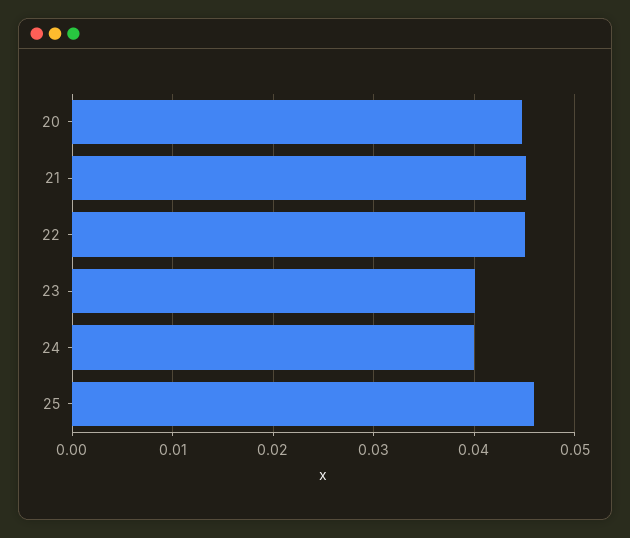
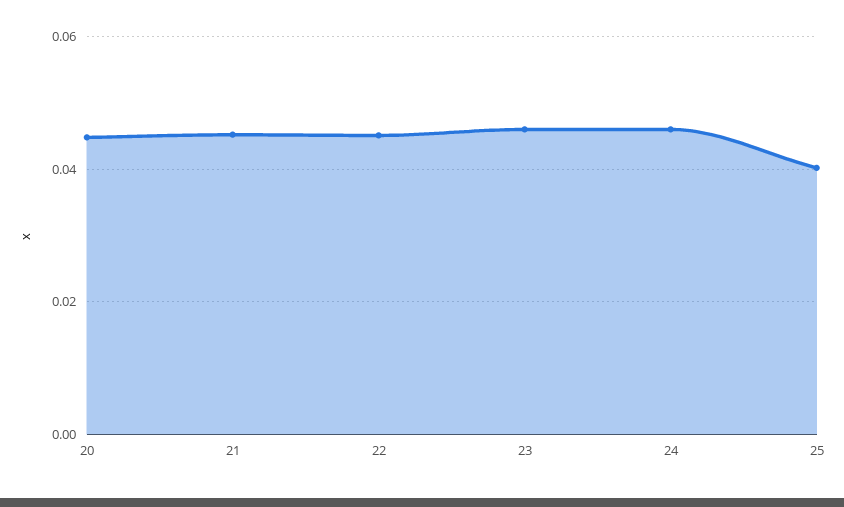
  {
    "20": 0.045,
    "21": 0.045,
    "22": 0.045,
-   "23": 0.04,
+   "23": 0.046,
-   "24": 0.04,
+   "24": 0.046,
-   "25": 0.046
+   "25": 0.04
  }

